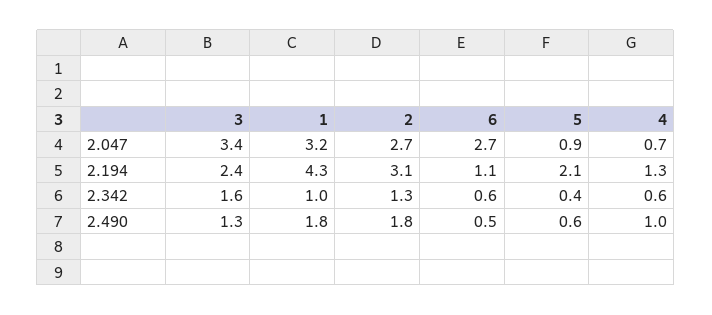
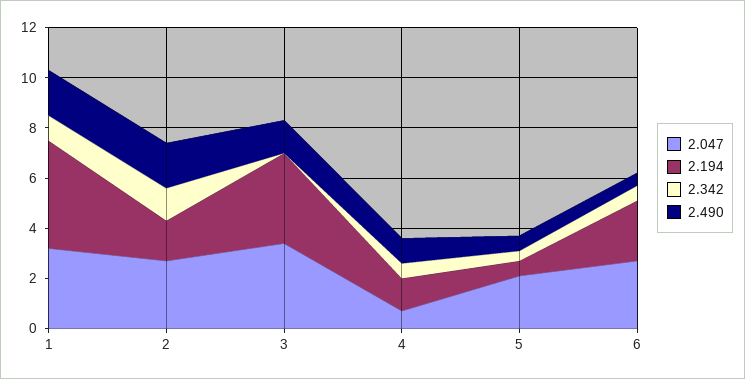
  {
    "2.047": {
      "3": 3.4,
      "1": 3.2,
      "2": 2.7,
      "6": 2.7,
-     "5": 0.9,
+     "5": 2,
      "4": 0.7
    },
    "2.194": {
-     "3": 2.4,
+     "3": 3.5,
      "1": 4.3,
-     "2": 3.1,
+     "2": 1.5,
-     "6": 1.1,
+     "6": 2.5,
-     "5": 2.1,
+     "5": 0.5,
      "4": 1.3
    },
    "2.342": {
-     "3": 1.6,
+     "3": 0,
      "1": 1,
      "2": 1.3,
      "6": 0.6,
      "5": 0.4,
      "4": 0.6
    },
    "2.490": {
      "3": 1.3,
      "1": 1.8,
      "2": 1.8,
      "6": 0.5,
      "5": 0.6,
      "4": 1
    }
  }

